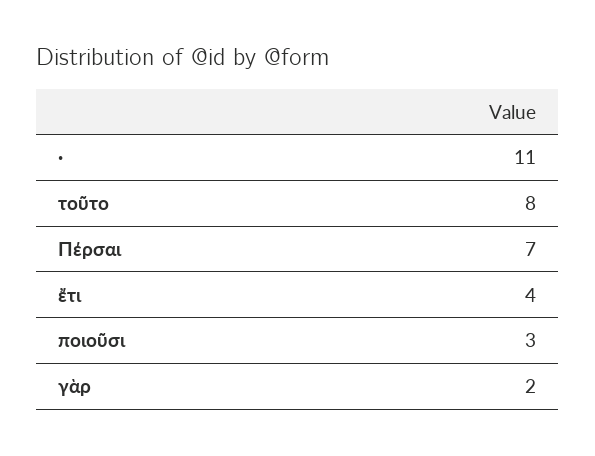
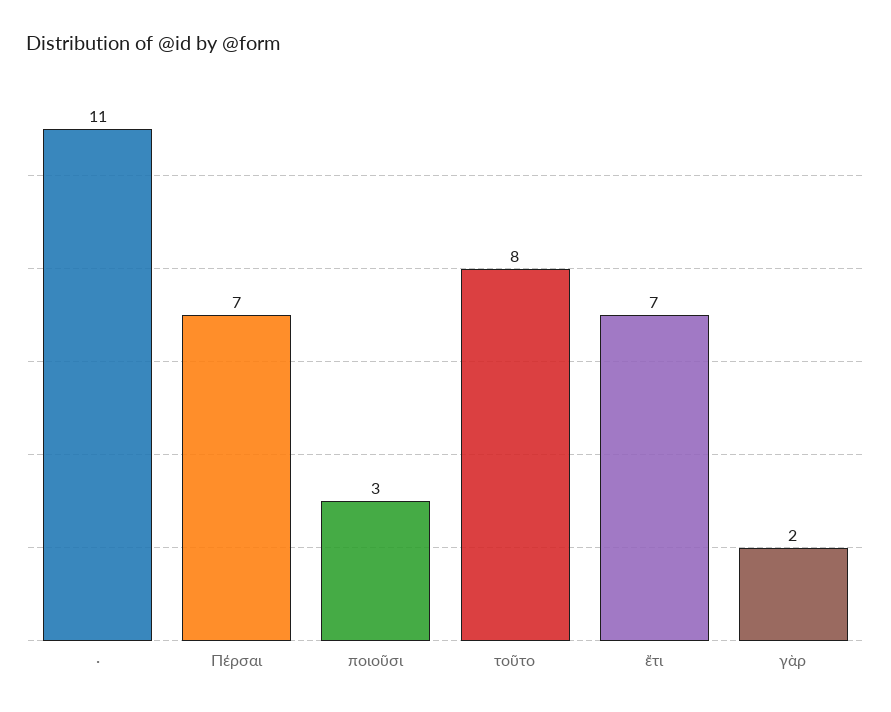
  {
    "·": 11,
    "τοῦτο": 8,
    "Πέρσαι": 7,
-   "ἔτι": 4,
+   "ἔτι": 7,
    "ποιοῦσι": 3,
    "γὰρ": 2
  }

